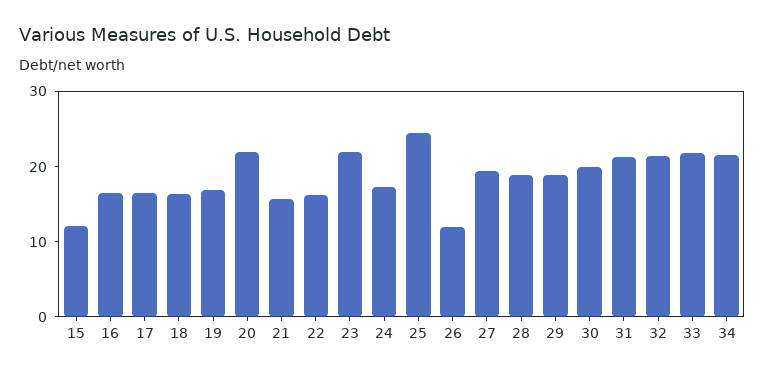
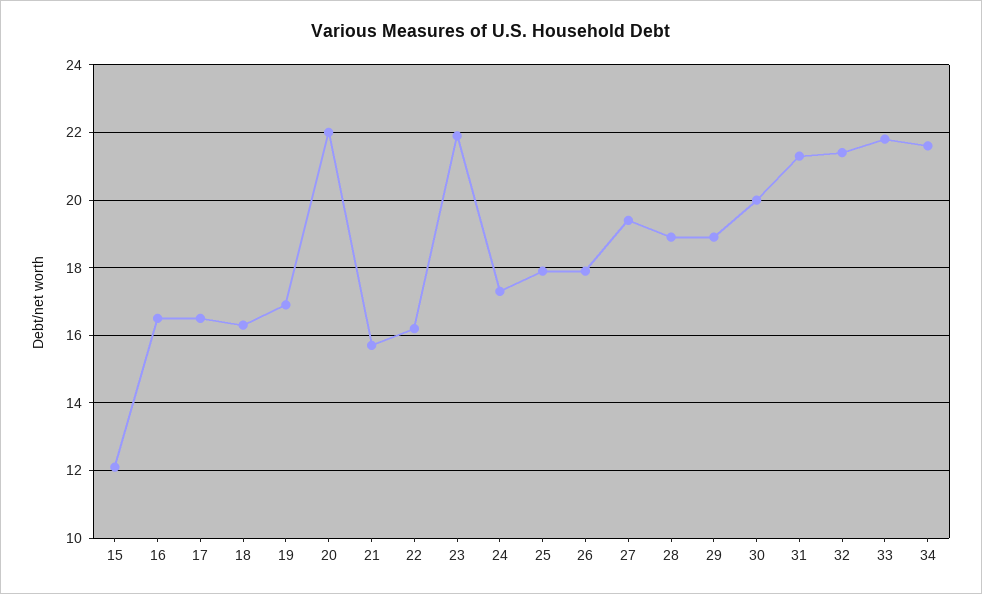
  {
    "15": 12,
    "16": 16.5,
    "17": 16.5,
    "18": 16.5,
    "19": 17,
    "20": 22,
    "21": 15.5,
    "22": 16,
    "23": 22,
    "24": 17.5,
-   "25": 24,
+   "25": 18,
-   "26": 12,
+   "26": 18,
    "27": 19.5,
    "28": 19,
    "29": 19,
    "30": 20,
    "31": 21.5,
    "32": 21.5,
    "33": 22,
    "34": 21.5
  }

